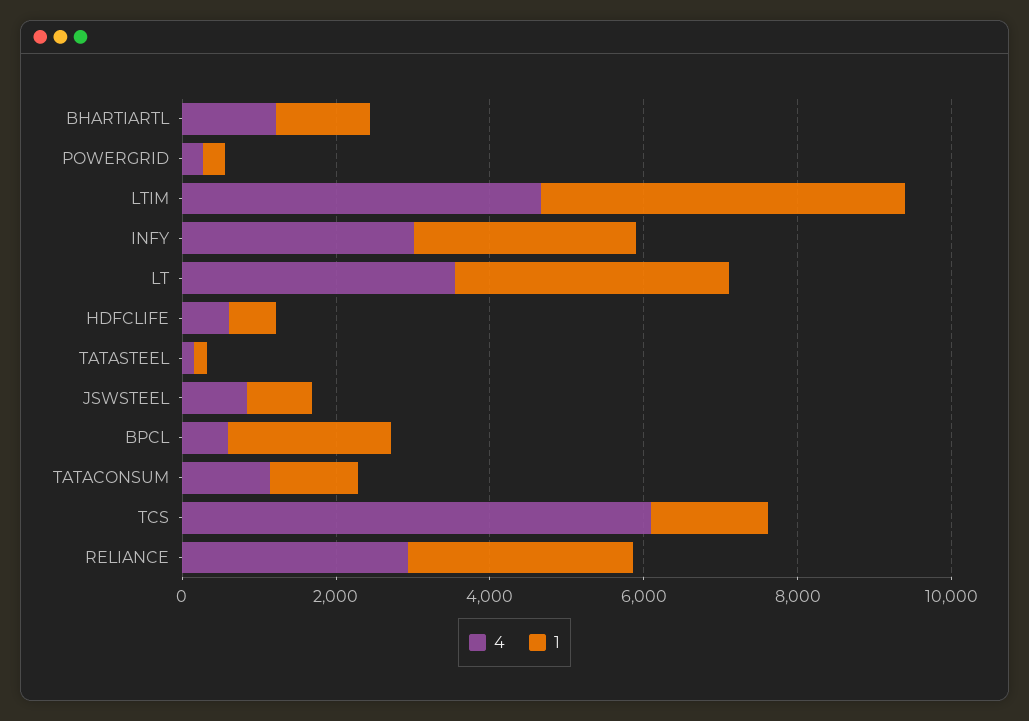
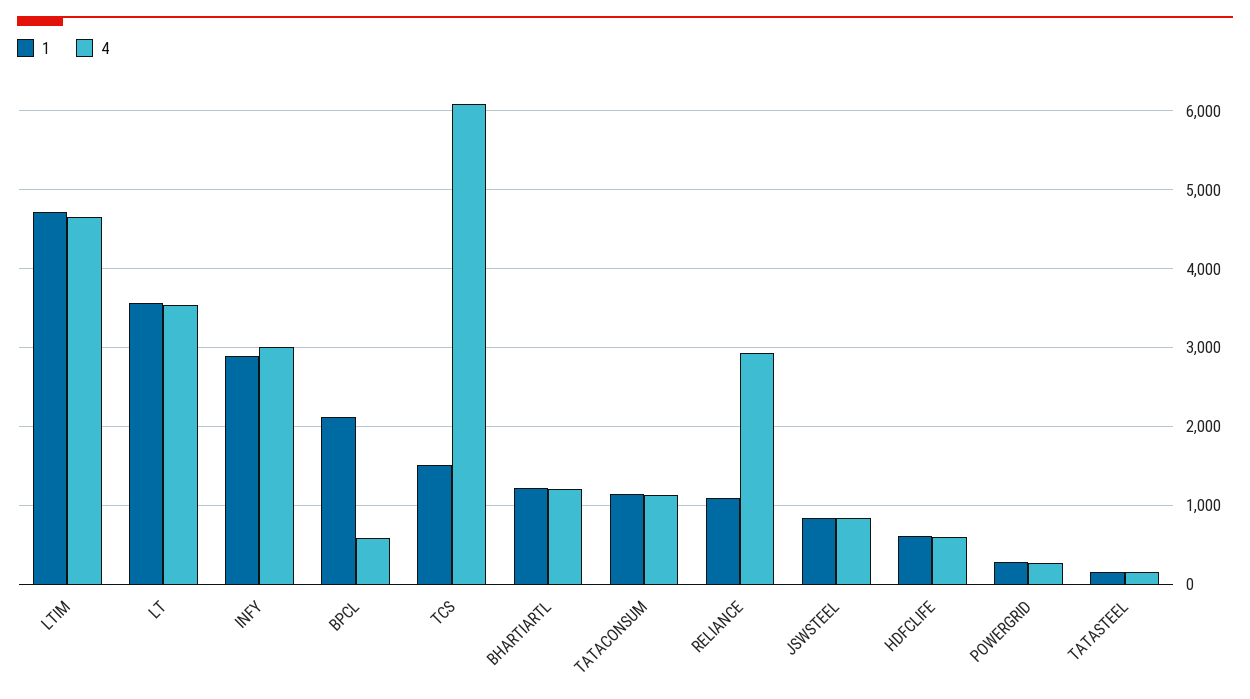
  {
    "4": {
      "BHARTIARTL": 1200,
      "POWERGRID": 300,
      "LTIM": 4700,
      "INFY": 3000,
      "LT": 3500,
      "HDFCLIFE": 600,
      "TATASTEEL": 200,
      "JSWSTEEL": 800,
      "BPCL": 600,
      "TATACONSUM": 1100,
      "TCS": 6100,
      "RELIANCE": 2900
    },
    "1": {
      "BHARTIARTL": 1200,
      "POWERGRID": 300,
      "LTIM": 4700,
      "INFY": 2900,
      "LT": 3600,
      "HDFCLIFE": 600,
      "TATASTEEL": 200,
      "JSWSTEEL": 800,
      "BPCL": 2100,
      "TATACONSUM": 1100,
      "TCS": 1500,
-     "RELIANCE": 3000
+     "RELIANCE": 1100
    }
  }

